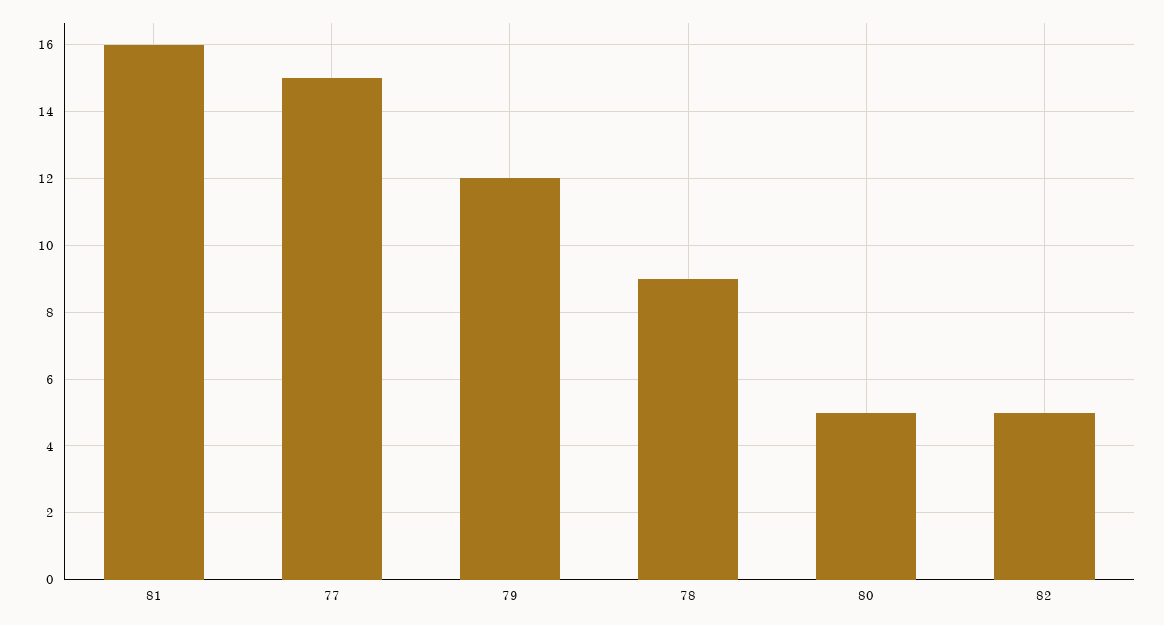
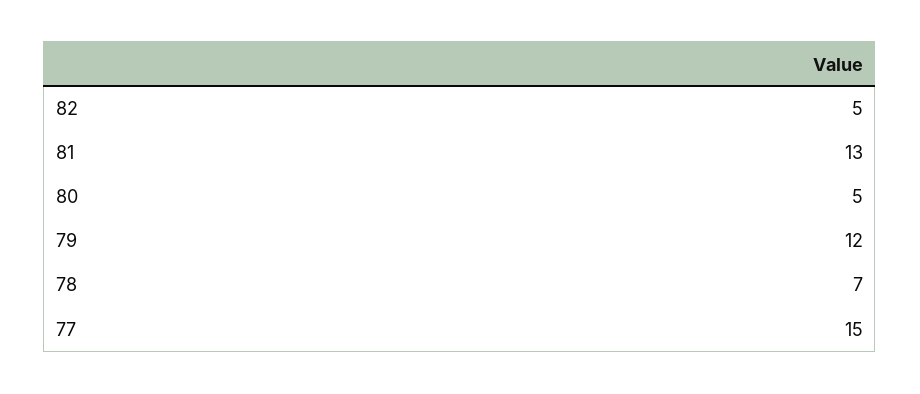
  {
-   "81": 16,
+   "81": 13,
    "77": 15,
    "79": 12,
-   "78": 9,
+   "78": 7,
    "80": 5,
    "82": 5
  }

